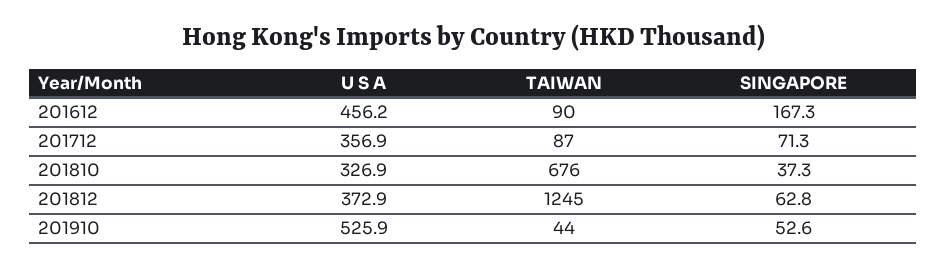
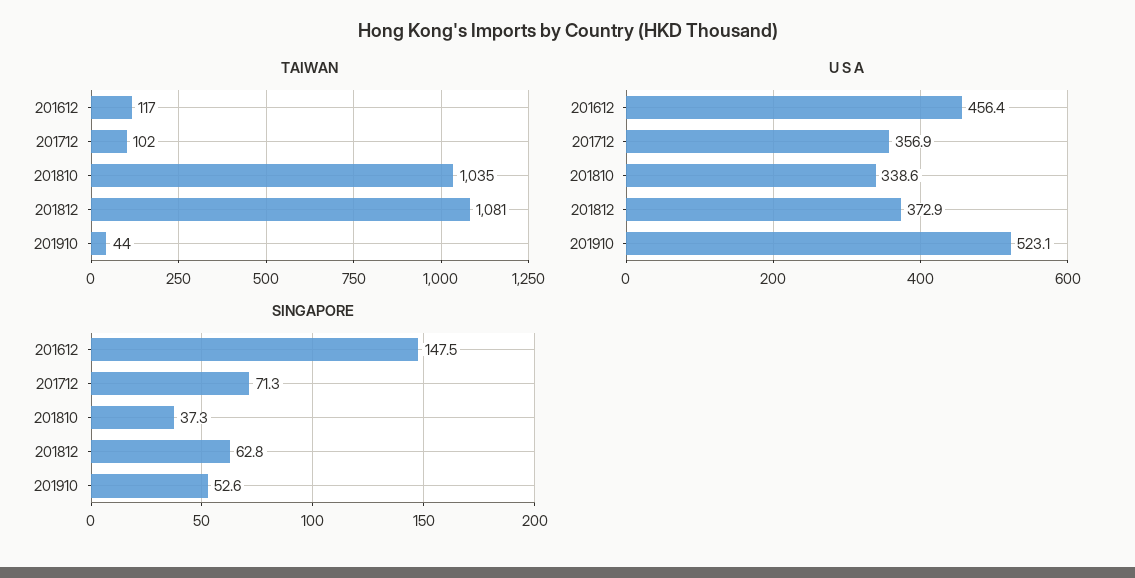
  {
    "U S A": {
-     "201612": 456.2,
+     "201612": 456.4,
      "201712": 356.9,
-     "201810": 326.9,
+     "201810": 338.6,
      "201812": 372.9,
-     "201910": 525.9
+     "201910": 523.1
    },
    "TAIWAN": {
-     "201612": 90,
+     "201612": 117,
-     "201712": 87,
+     "201712": 102,
-     "201810": 676,
+     "201810": 1035,
-     "201812": 1245,
+     "201812": 1081,
      "201910": 44
    },
    "SINGAPORE": {
-     "201612": 167.3,
+     "201612": 147.5,
      "201712": 71.3,
      "201810": 37.3,
      "201812": 62.8,
      "201910": 52.6
    }
  }

